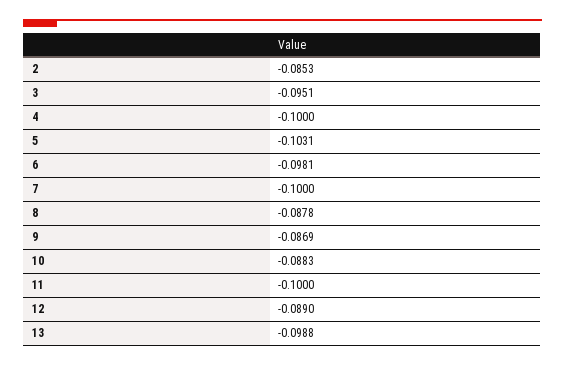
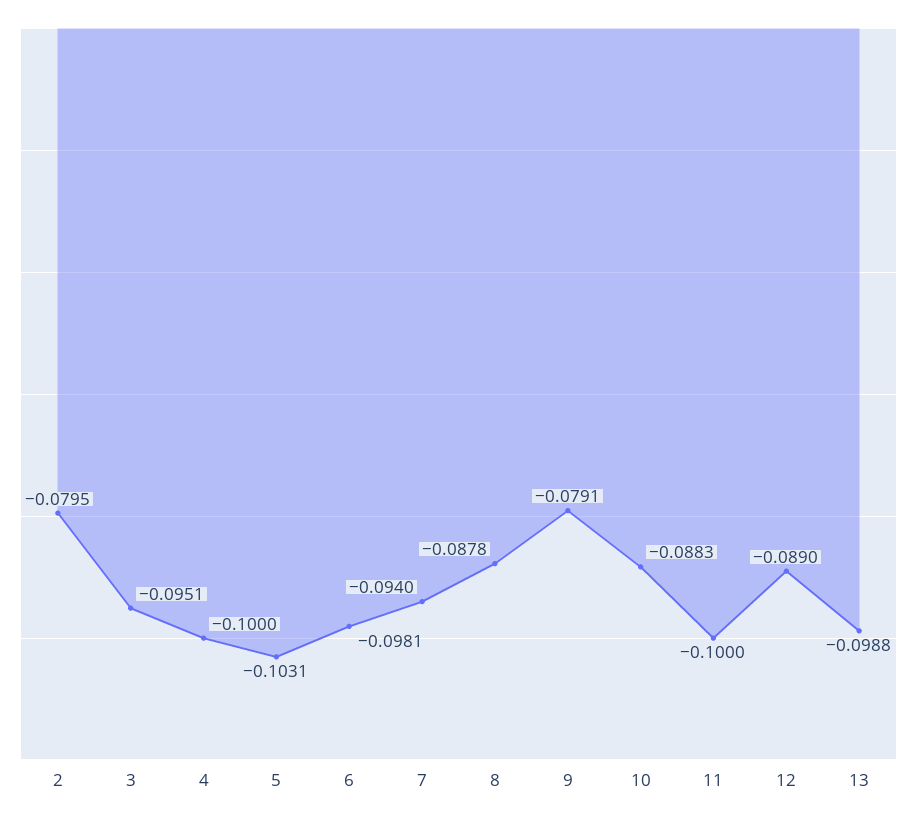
  {
-   "2": -0.0853,
+   "2": -0.0795,
    "3": -0.0951,
    "4": -0.1,
    "5": -0.1031,
    "6": -0.0981,
-   "7": -0.1,
+   "7": -0.094,
    "8": -0.0878,
-   "9": -0.0869,
+   "9": -0.0791,
    "10": -0.0883,
    "11": -0.1,
    "12": -0.089,
    "13": -0.0988
  }

